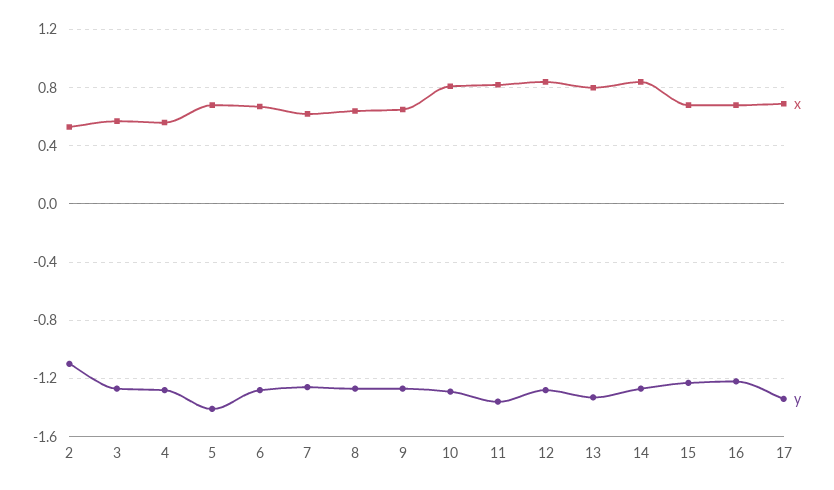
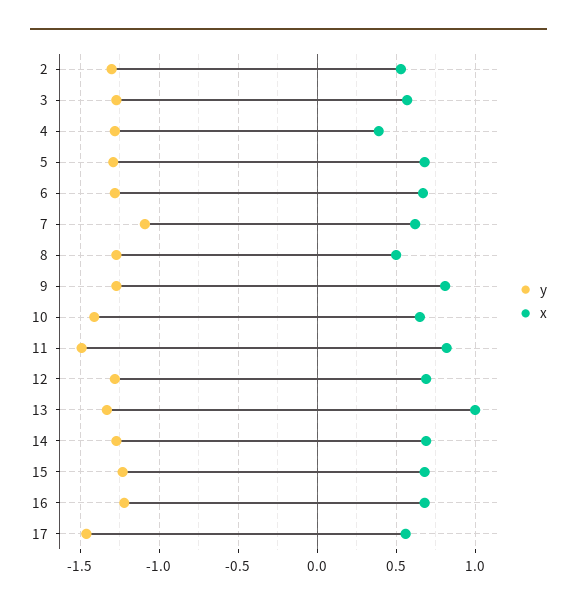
  {
    "x": {
      "2": 0.55,
      "3": 0.55,
-     "4": 0.55,
+     "4": 0.4,
      "5": 0.7,
      "6": 0.65,
      "7": 0.6,
-     "8": 0.65,
+     "8": 0.5,
-     "9": 0.65,
+     "9": 0.8,
-     "10": 0.8,
+     "10": 0.65,
      "11": 0.8,
-     "12": 0.85,
+     "12": 0.7,
-     "13": 0.8,
+     "13": 1,
-     "14": 0.85,
+     "14": 0.7,
      "15": 0.7,
      "16": 0.7,
-     "17": 0.7
+     "17": 0.55
    },
    "y": {
-     "2": -1.1,
+     "2": -1.3,
      "3": -1.25,
      "4": -1.3,
-     "5": -1.4,
+     "5": -1.3,
      "6": -1.3,
-     "7": -1.25,
+     "7": -1.1,
      "8": -1.25,
      "9": -1.25,
-     "10": -1.3,
+     "10": -1.4,
-     "11": -1.35,
+     "11": -1.5,
      "12": -1.3,
      "13": -1.35,
      "14": -1.25,
      "15": -1.25,
      "16": -1.2,
-     "17": -1.35
+     "17": -1.45
    }
  }

